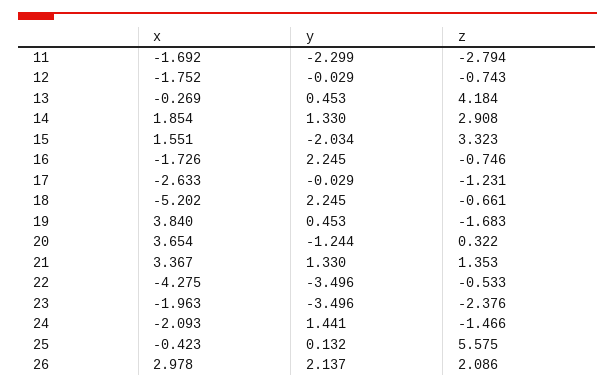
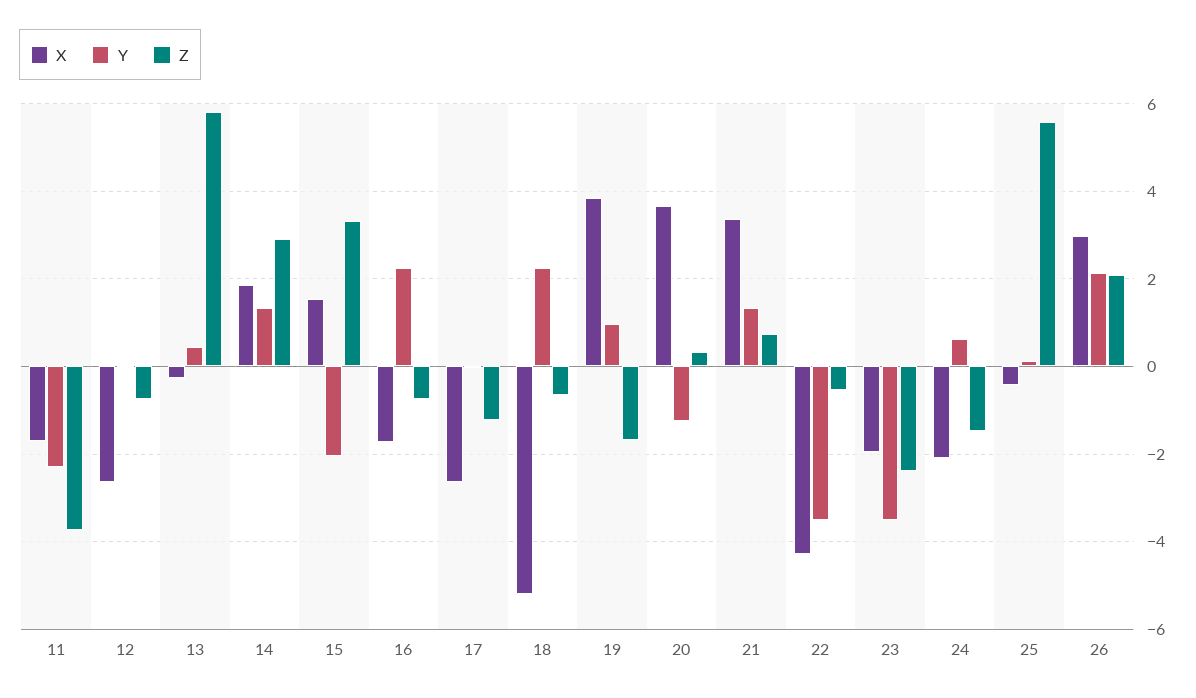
  {
    "x": {
      "11": -1.692,
-     "12": -1.752,
+     "12": -2.6,
      "13": -0.269,
      "14": 1.854,
      "15": 1.551,
      "16": -1.726,
      "17": -2.633,
      "18": -5.202,
      "19": 3.84,
      "20": 3.654,
      "21": 3.367,
      "22": -4.275,
      "23": -1.963,
      "24": -2.093,
      "25": -0.423,
      "26": 2.978
    },
    "y": {
      "11": -2.299,
      "12": -0.029,
      "13": 0.453,
      "14": 1.33,
      "15": -2.034,
      "16": 2.245,
      "17": -0.029,
      "18": 2.245,
-     "19": 0.453,
+     "19": 1,
      "20": -1.244,
      "21": 1.33,
      "22": -3.496,
      "23": -3.496,
-     "24": 1.441,
+     "24": 0.6,
      "25": 0.132,
      "26": 2.137
    },
    "z": {
-     "11": -2.794,
+     "11": -3.8,
      "12": -0.743,
-     "13": 4.184,
+     "13": 5.8,
      "14": 2.908,
      "15": 3.323,
      "16": -0.746,
      "17": -1.231,
      "18": -0.661,
      "19": -1.683,
      "20": 0.322,
-     "21": 1.353,
+     "21": 0.8,
      "22": -0.533,
      "23": -2.376,
      "24": -1.466,
      "25": 5.575,
      "26": 2.086
    }
  }

